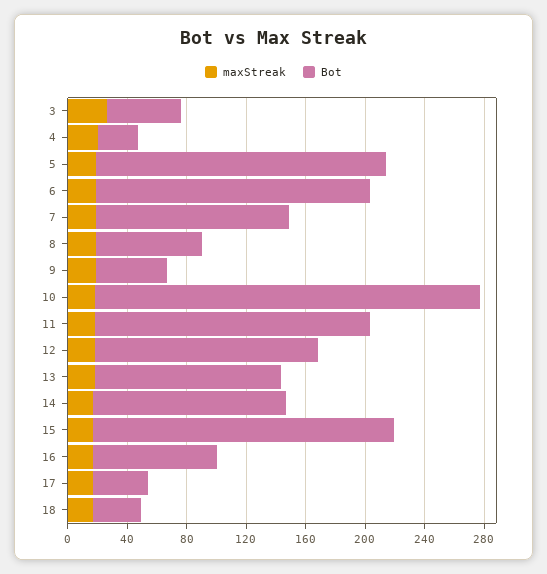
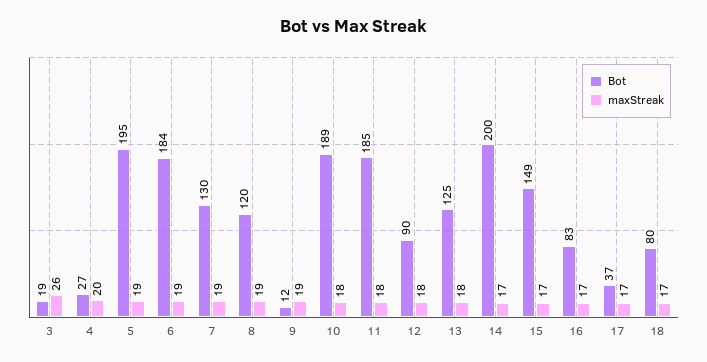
  {
    "maxStreak": {
      "3": 26,
      "4": 20,
      "5": 19,
      "6": 19,
      "7": 19,
      "8": 19,
      "9": 19,
      "10": 18,
      "11": 18,
      "12": 18,
      "13": 18,
      "14": 17,
      "15": 17,
      "16": 17,
      "17": 17,
      "18": 17
    },
    "Bot": {
-     "3": 50,
+     "3": 19,
      "4": 27,
      "5": 195,
      "6": 184,
      "7": 130,
-     "8": 70,
+     "8": 120,
-     "9": 50,
+     "9": 12,
-     "10": 260,
+     "10": 189,
      "11": 185,
-     "12": 150,
+     "12": 90,
      "13": 125,
-     "14": 130,
+     "14": 200,
-     "15": 200,
+     "15": 149,
      "16": 83,
      "17": 37,
-     "18": 30
+     "18": 80
    }
  }

